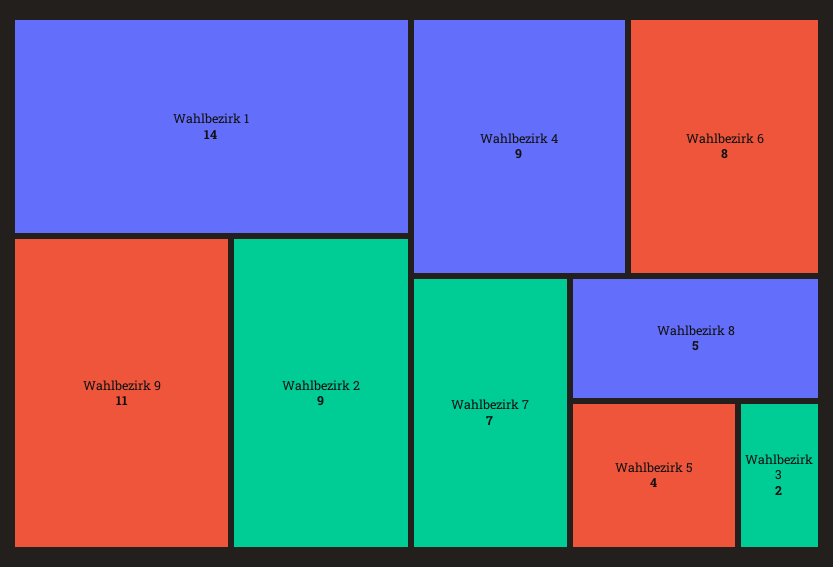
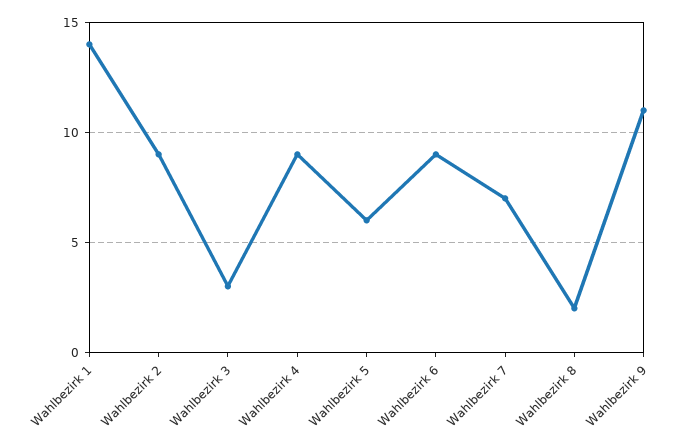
  {
    "Wahlbezirk 1": 14,
    "Wahlbezirk 9": 11,
    "Wahlbezirk 2": 9,
    "Wahlbezirk 4": 9,
-   "Wahlbezirk 6": 8,
+   "Wahlbezirk 6": 9,
    "Wahlbezirk 7": 7,
-   "Wahlbezirk 8": 5,
+   "Wahlbezirk 8": 2,
-   "Wahlbezirk 5": 4,
+   "Wahlbezirk 5": 6,
-   "Wahlbezirk 3": 2
+   "Wahlbezirk 3": 3
  }

